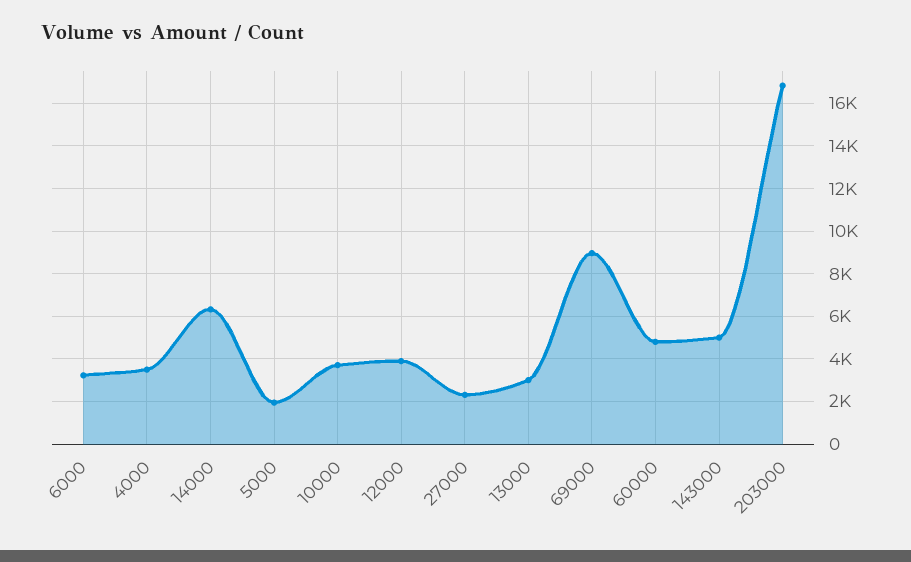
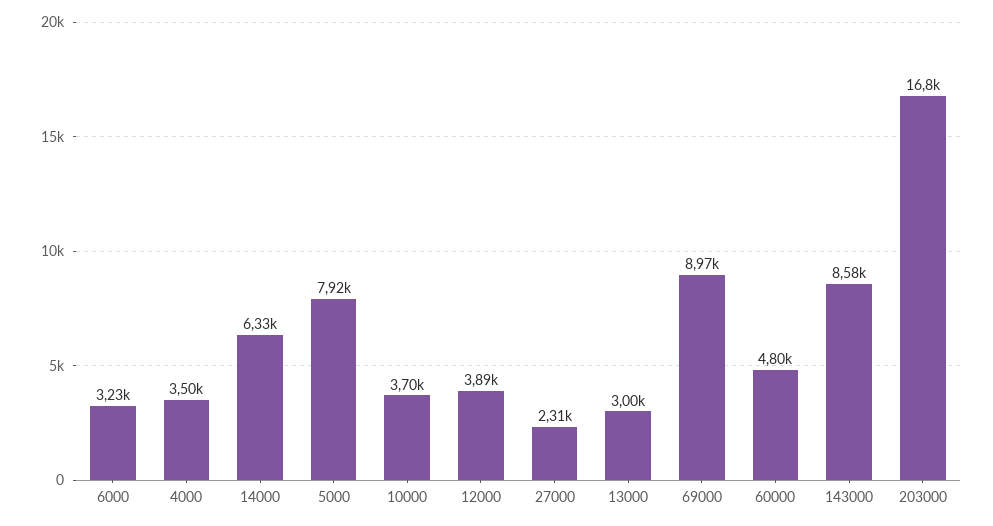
  {
    "6000": 3230,
    "4000": 3500,
    "14000": 6330,
-   "5000": 2000,
+   "5000": 7920,
    "10000": 3700,
    "12000": 3890,
    "27000": 2310,
    "13000": 3000,
    "69000": 8970,
    "60000": 4800,
-   "143000": 5000,
+   "143000": 8580,
    "203000": 16800
  }

